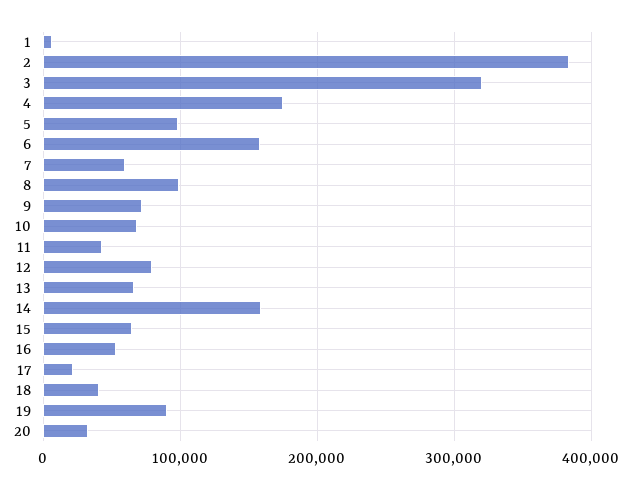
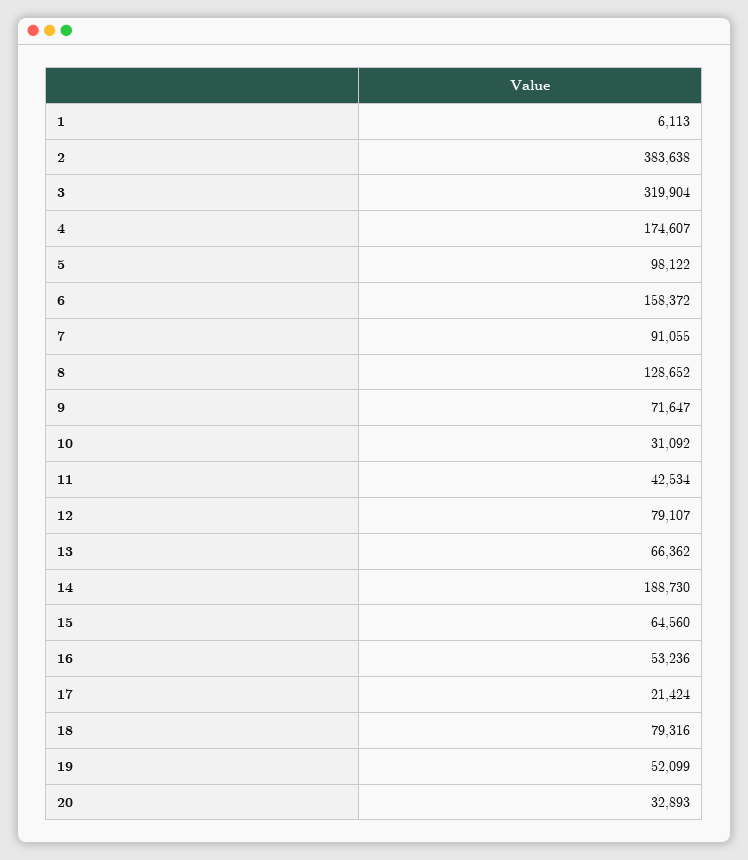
  {
    "1": 6113,
    "2": 383638,
    "3": 319904,
    "4": 174607,
    "5": 98122,
    "6": 158372,
-   "7": 60000,
+   "7": 91055,
-   "8": 100000,
+   "8": 128652,
    "9": 71647,
-   "10": 70000,
+   "10": 31092,
    "11": 42534,
    "12": 79107,
    "13": 66362,
-   "14": 160000,
+   "14": 188730,
    "15": 64560,
    "16": 53236,
    "17": 21424,
-   "18": 40000,
+   "18": 79316,
-   "19": 90000,
+   "19": 52099,
    "20": 32893
  }

